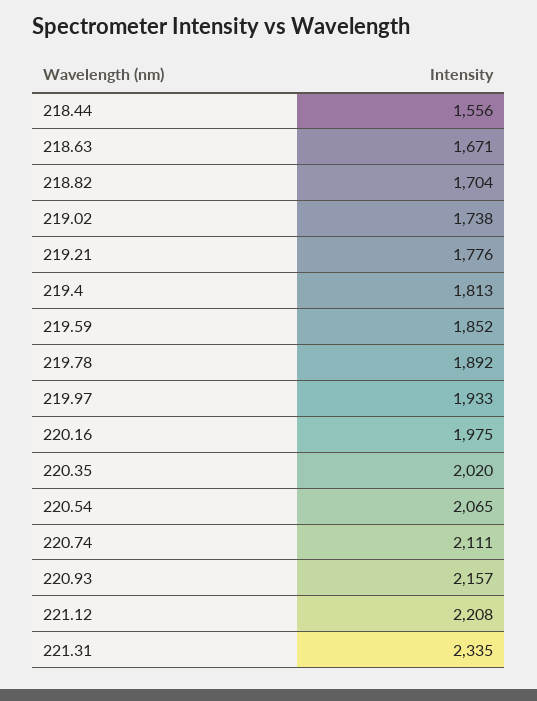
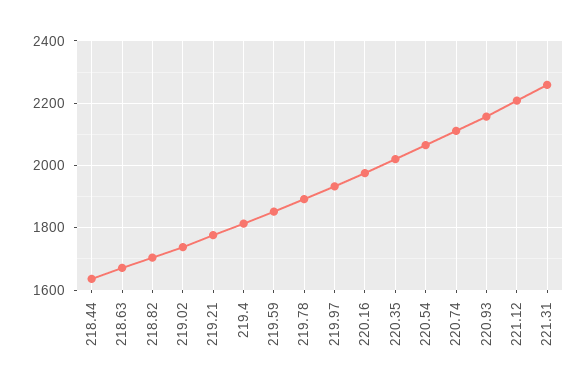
  {
-   "218.44": 1556,
+   "218.44": 1640,
    "218.63": 1671,
    "218.82": 1704,
    "219.02": 1738,
    "219.21": 1776,
    "219.4": 1813,
    "219.59": 1852,
    "219.78": 1892,
    "219.97": 1933,
    "220.16": 1975,
    "220.35": 2020,
    "220.54": 2065,
    "220.74": 2111,
    "220.93": 2157,
    "221.12": 2208,
-   "221.31": 2335
+   "221.31": 2260
  }

